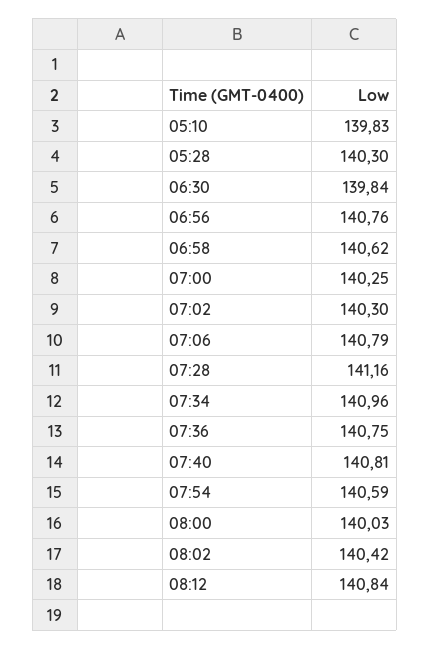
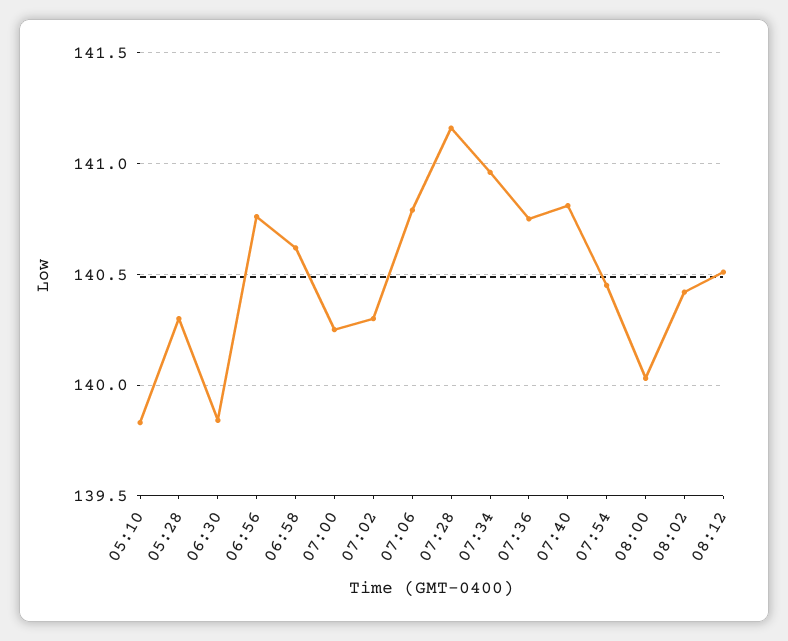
  {
    "05:10": 139.83,
    "05:28": 140.3,
    "06:30": 139.84,
    "06:56": 140.76,
    "06:58": 140.62,
    "07:00": 140.25,
    "07:02": 140.3,
    "07:06": 140.79,
    "07:28": 141.16,
    "07:34": 140.96,
    "07:36": 140.75,
    "07:40": 140.81,
-   "07:54": 140.59,
+   "07:54": 140.45,
    "08:00": 140.03,
    "08:02": 140.42,
-   "08:12": 140.84
+   "08:12": 140.5
  }

